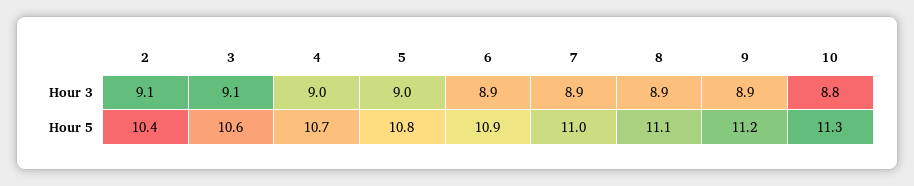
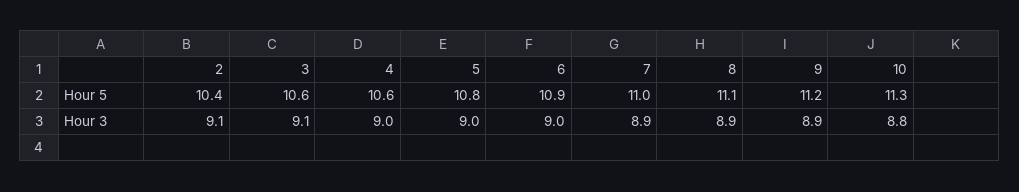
  {
    "2": {
      "Hour 3": 9.1,
      "Hour 5": 10.4
    },
    "3": {
      "Hour 3": 9.1,
      "Hour 5": 10.6
    },
    "4": {
      "Hour 3": 9,
-     "Hour 5": 10.7
+     "Hour 5": 10.6
    },
    "5": {
      "Hour 3": 9,
      "Hour 5": 10.8
    },
    "6": {
-     "Hour 3": 8.9,
+     "Hour 3": 9,
      "Hour 5": 10.9
    },
    "7": {
      "Hour 3": 8.9,
      "Hour 5": 11
    },
    "8": {
      "Hour 3": 8.9,
      "Hour 5": 11.1
    },
    "9": {
      "Hour 3": 8.9,
      "Hour 5": 11.2
    },
    "10": {
      "Hour 3": 8.8,
      "Hour 5": 11.3
    }
  }

